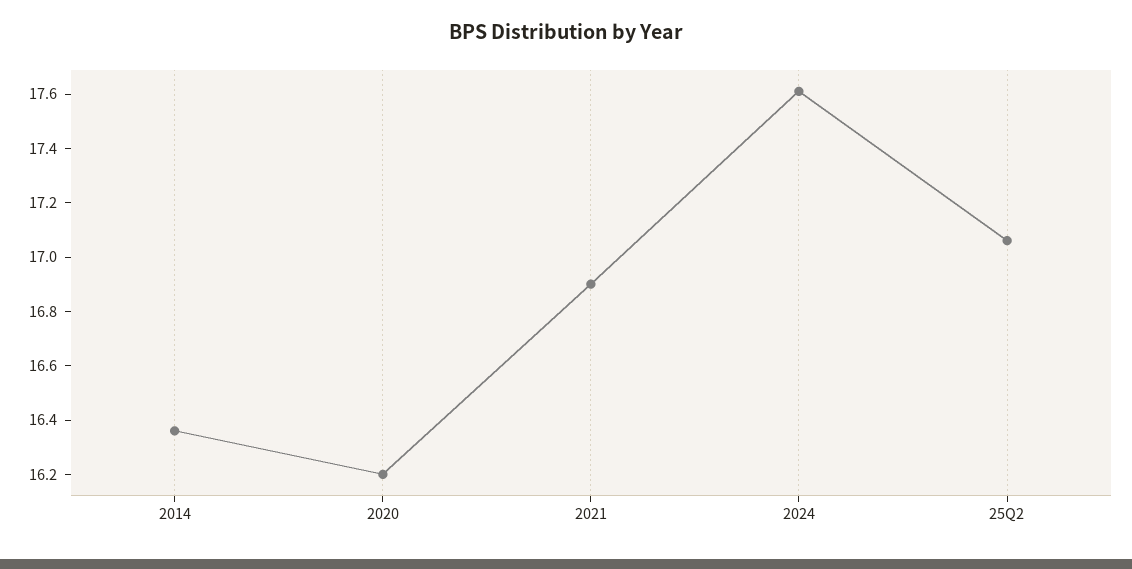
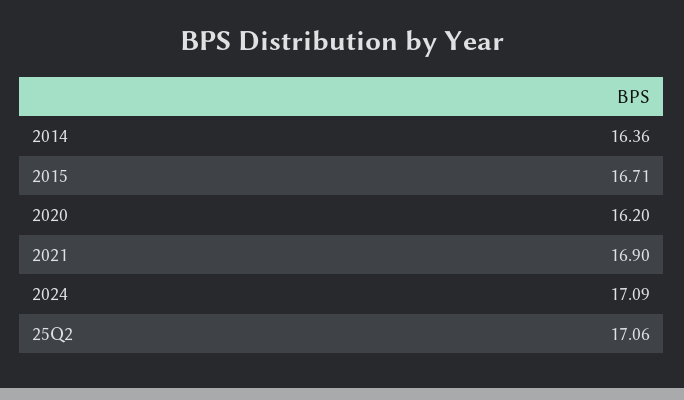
  {
    "2014": 16.36,
    "2020": 16.2,
    "2021": 16.9,
-   "2024": 17.6,
+   "2024": 17.09,
-   "25Q2": 17.06
+   "25Q2": 17.06,
+   "2015": 16.71
  }

